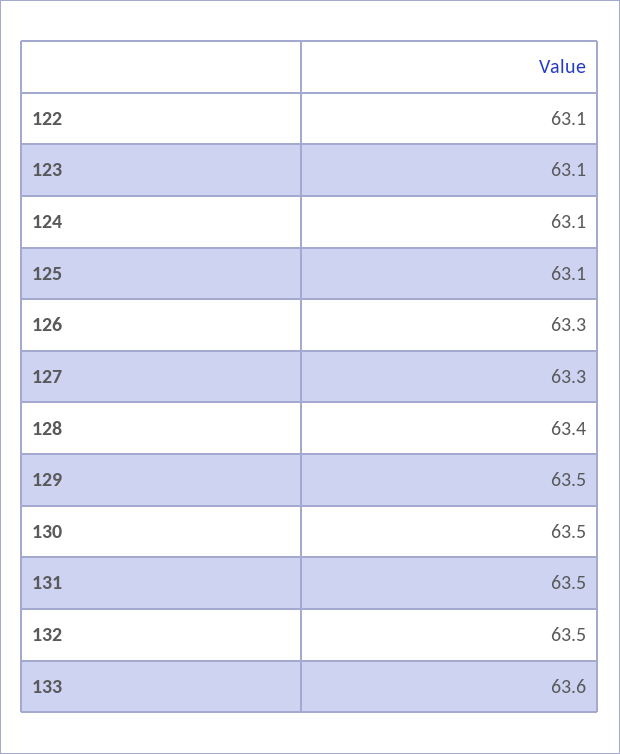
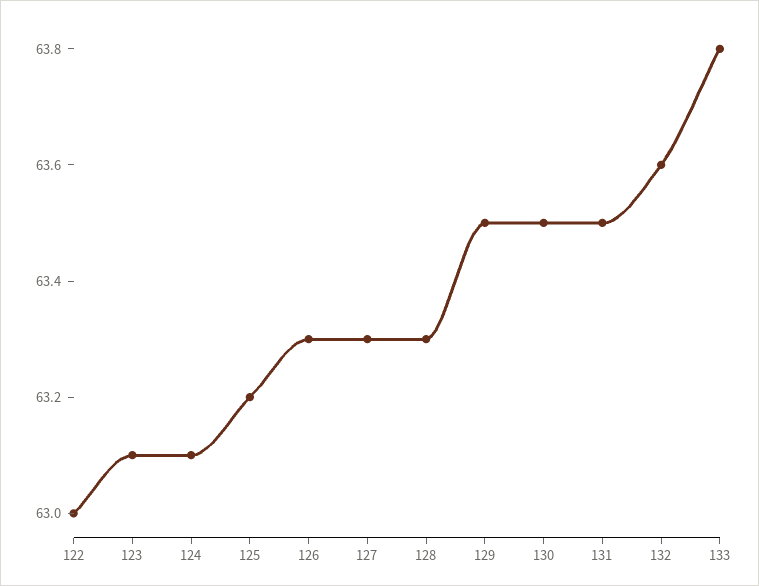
  {
-   "122": 63.1,
+   "122": 63,
    "123": 63.1,
    "124": 63.1,
-   "125": 63.1,
+   "125": 63.2,
    "126": 63.3,
    "127": 63.3,
-   "128": 63.4,
+   "128": 63.3,
    "129": 63.5,
    "130": 63.5,
    "131": 63.5,
-   "132": 63.5,
+   "132": 63.6,
-   "133": 63.6
+   "133": 63.8
  }

